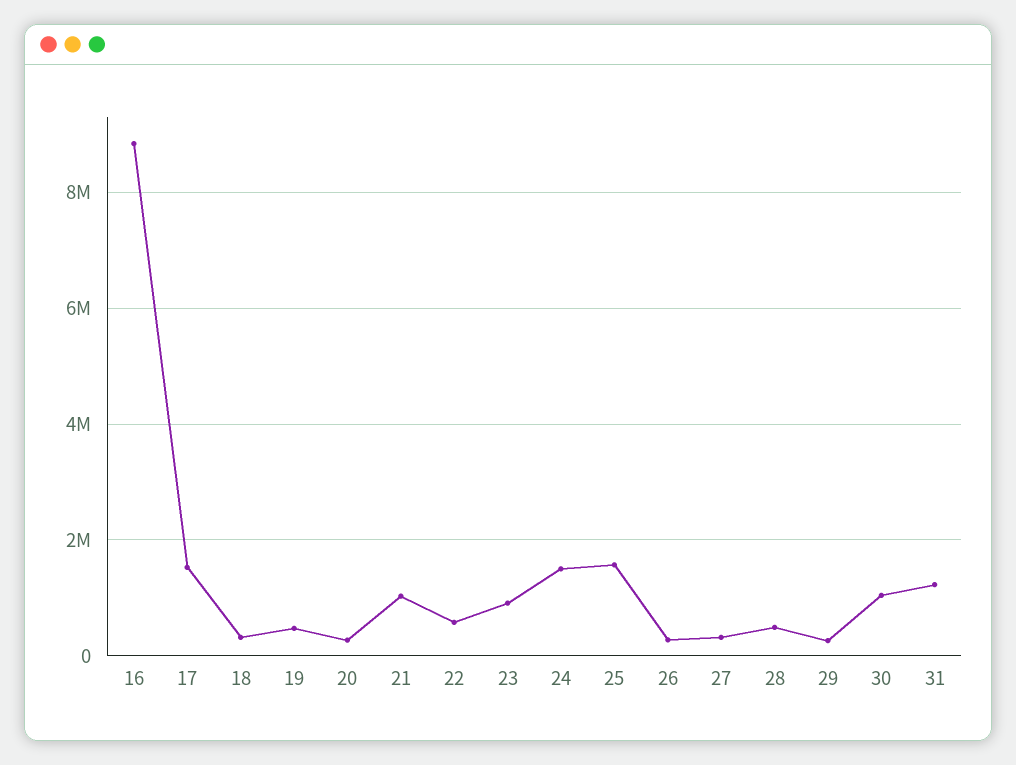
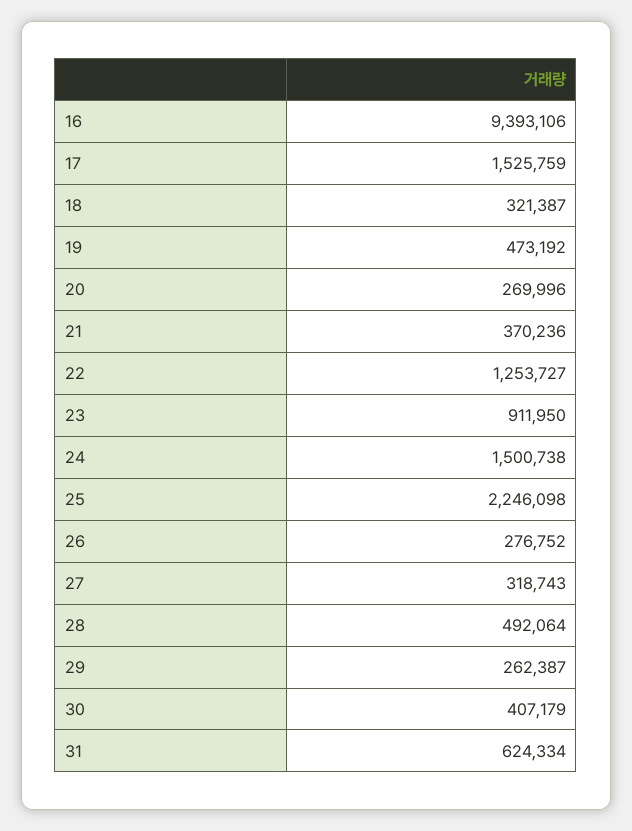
  {
-   "16": 8800000,
+   "16": 9393106,
    "17": 1525759,
    "18": 321387,
    "19": 473192,
    "20": 269996,
-   "21": 1000000,
+   "21": 370236,
-   "22": 600000,
+   "22": 1253727,
    "23": 911950,
    "24": 1500738,
-   "25": 1600000,
+   "25": 2246098,
    "26": 276752,
    "27": 318743,
    "28": 492064,
    "29": 262387,
-   "30": 1000000,
+   "30": 407179,
-   "31": 1200000
+   "31": 624334
  }

